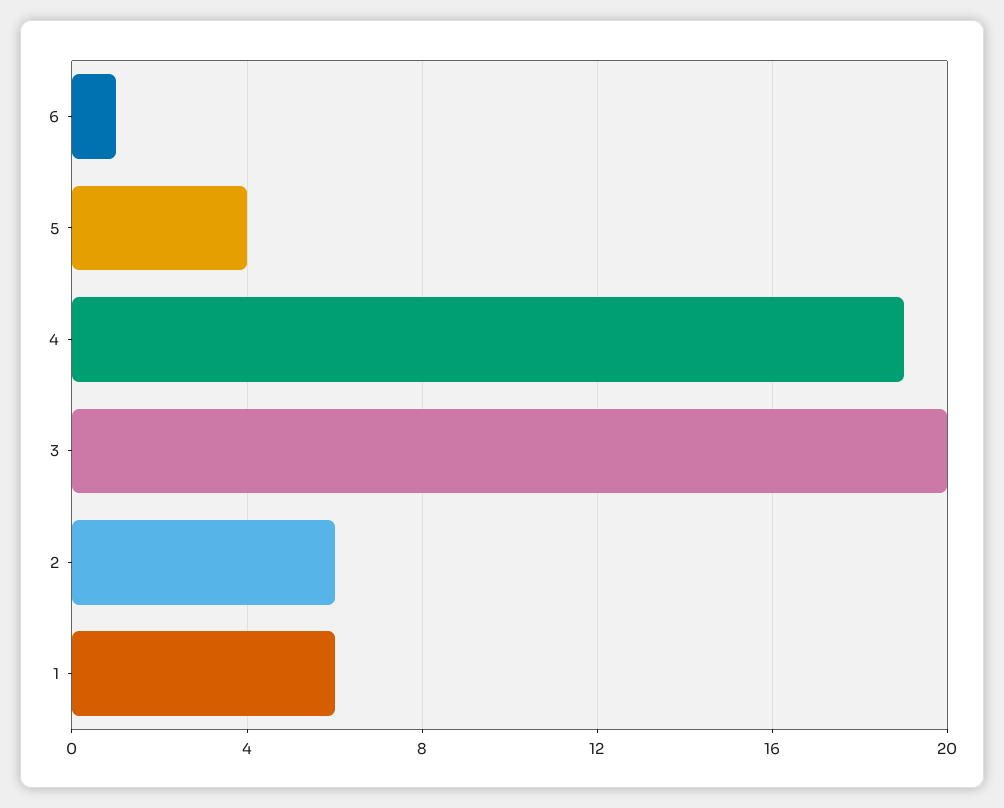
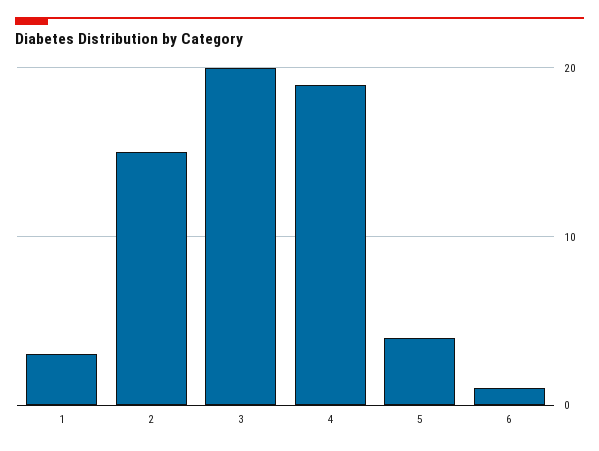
  {
    "6": 1,
    "5": 4,
    "4": 19,
    "3": 20,
-   "2": 6,
+   "2": 15,
-   "1": 6
+   "1": 3
  }

